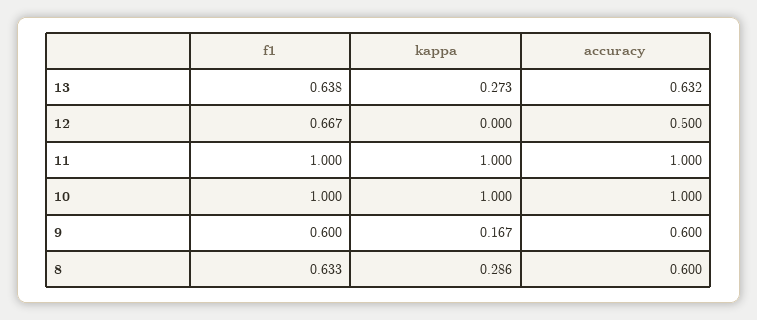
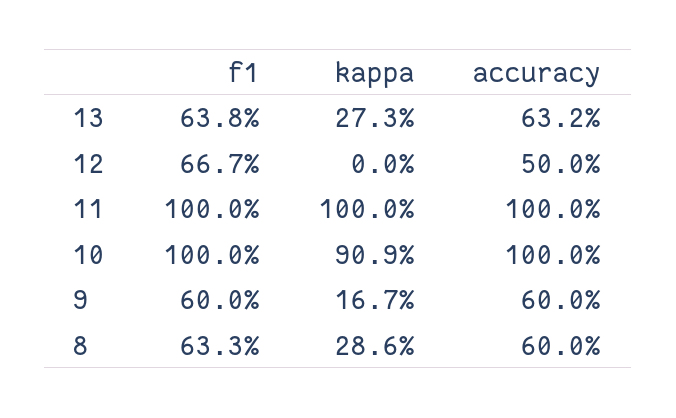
  {
    "f1": {
      "13": 0.638,
      "12": 0.667,
      "11": 1,
      "10": 1,
      "9": 0.6,
      "8": 0.633
    },
    "kappa": {
      "13": 0.273,
      "12": 0,
      "11": 1,
-     "10": 1,
+     "10": 0.909,
      "9": 0.167,
      "8": 0.286
    },
    "accuracy": {
      "13": 0.632,
      "12": 0.5,
      "11": 1,
      "10": 1,
      "9": 0.6,
      "8": 0.6
    }
  }

